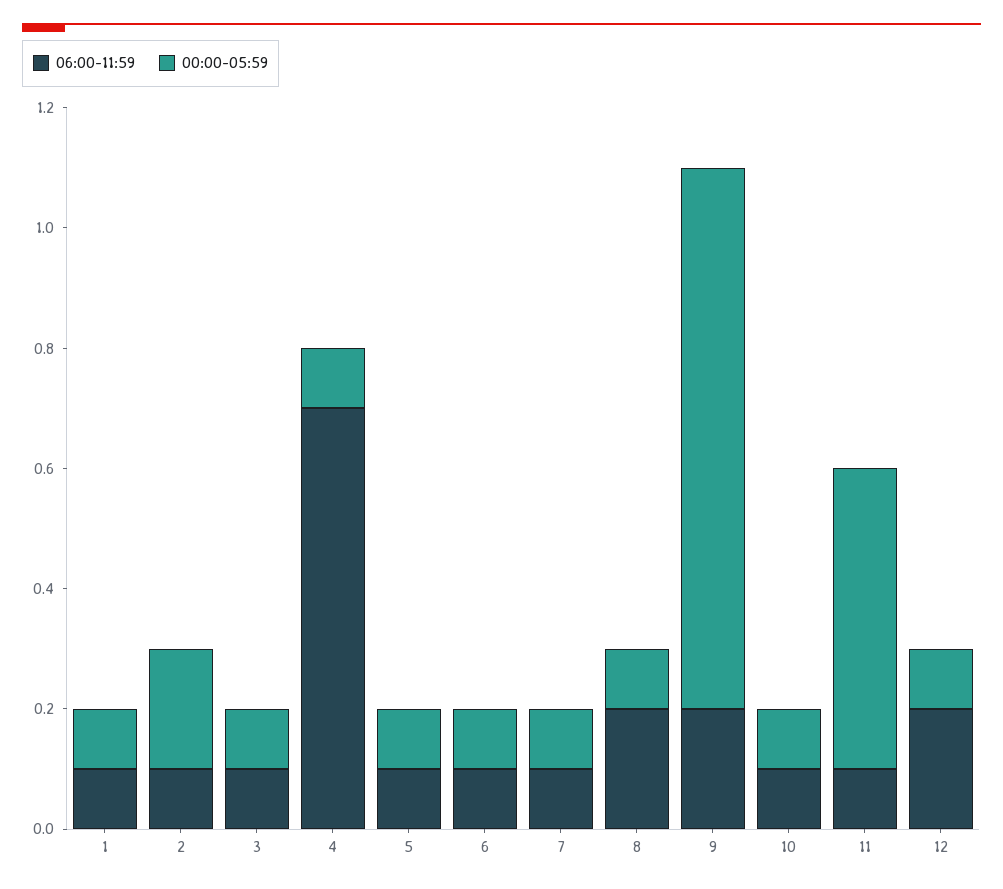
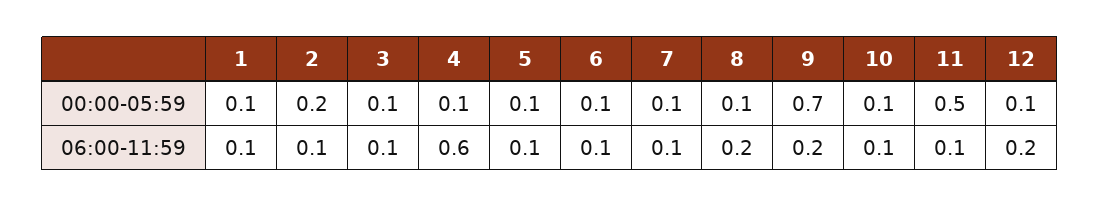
  {
    "06:00-11:59": {
      "1": 0.1,
      "2": 0.1,
      "3": 0.1,
-     "4": 0.7,
+     "4": 0.6,
      "5": 0.1,
      "6": 0.1,
      "7": 0.1,
      "8": 0.2,
      "9": 0.2,
      "10": 0.1,
      "11": 0.1,
      "12": 0.2
    },
    "00:00-05:59": {
      "1": 0.1,
      "2": 0.2,
      "3": 0.1,
      "4": 0.1,
      "5": 0.1,
      "6": 0.1,
      "7": 0.1,
      "8": 0.1,
-     "9": 0.9,
+     "9": 0.7,
      "10": 0.1,
      "11": 0.5,
      "12": 0.1
    }
  }

